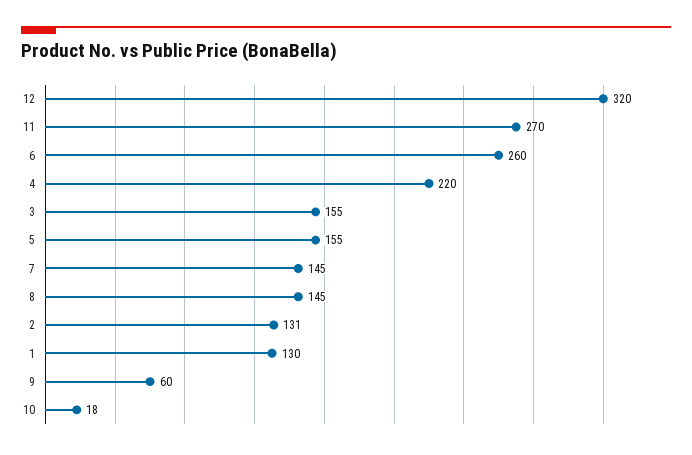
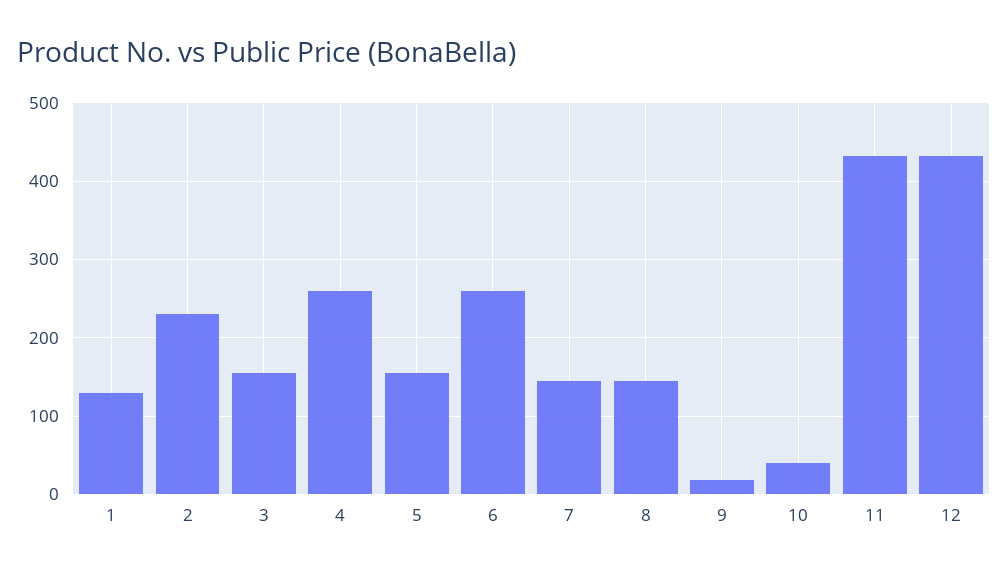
  {
-   "12": 320,
+   "12": 430,
-   "11": 270,
+   "11": 430,
    "6": 260,
-   "4": 220,
+   "4": 260,
    "3": 155,
    "5": 155,
    "7": 145,
    "8": 145,
-   "2": 131,
+   "2": 230,
    "1": 130,
-   "9": 60,
+   "9": 20,
-   "10": 18
+   "10": 40
  }

